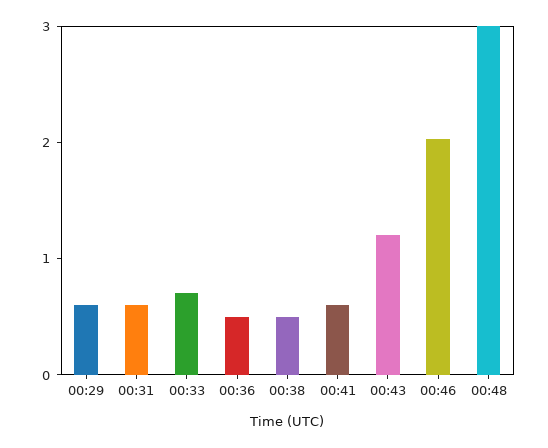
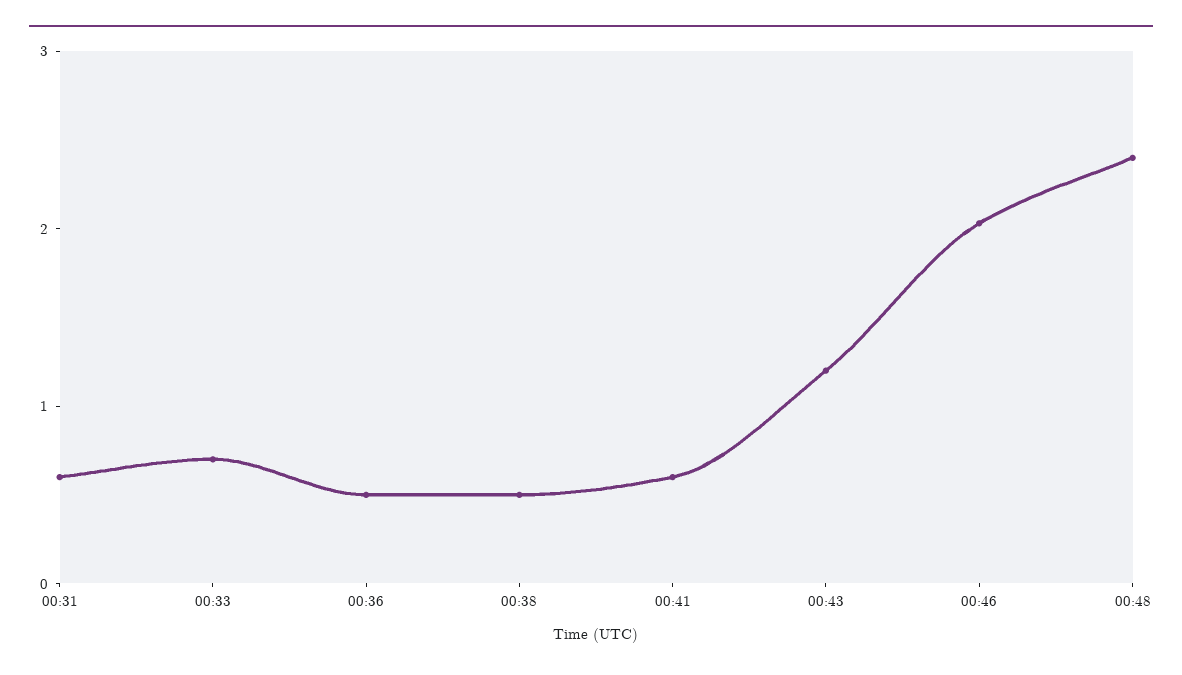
  {
-   "00:29": 0.6,
    "00:31": 0.6,
    "00:33": 0.8,
    "00:36": 0.6,
    "00:38": 0.6,
    "00:41": 0.6,
    "00:43": 1.2,
    "00:46": 2,
-   "00:48": 3
+   "00:48": 2.4
  }

